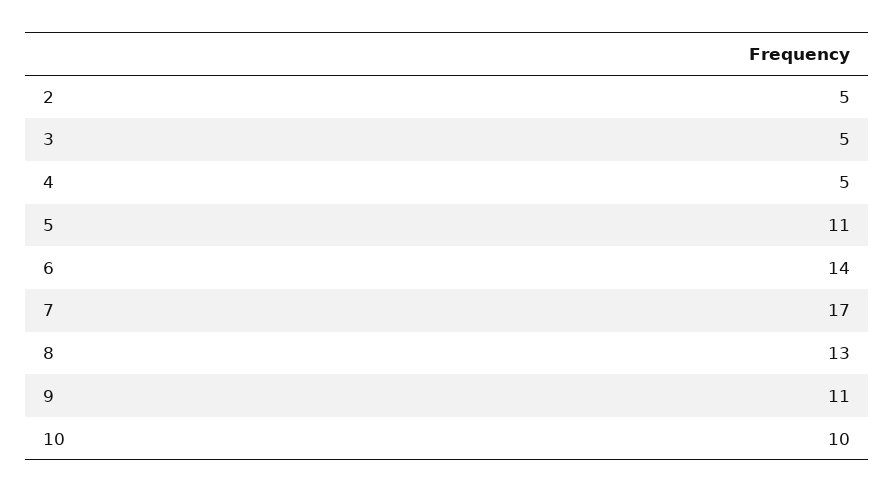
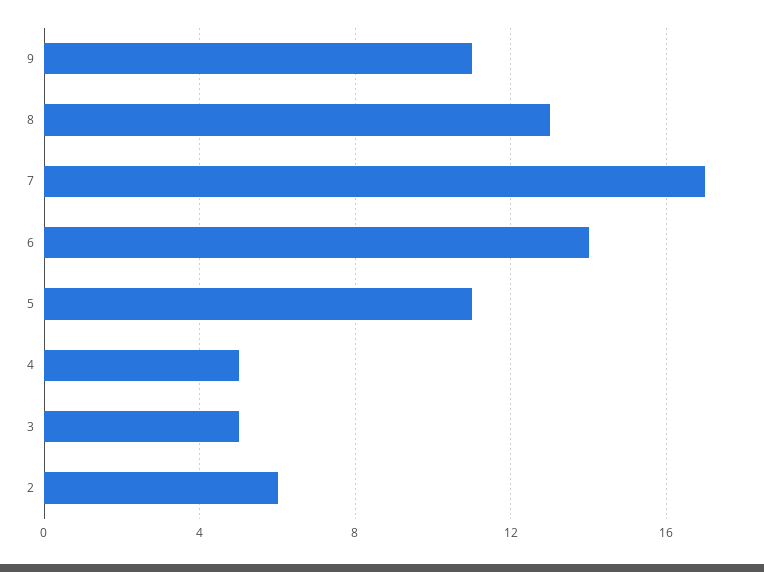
  {
-   "2": 5,
+   "2": 6,
    "3": 5,
    "4": 5,
    "5": 11,
    "6": 14,
    "7": 17,
    "8": 13,
-   "9": 11,
+   "9": 11
-   "10": 10
  }

